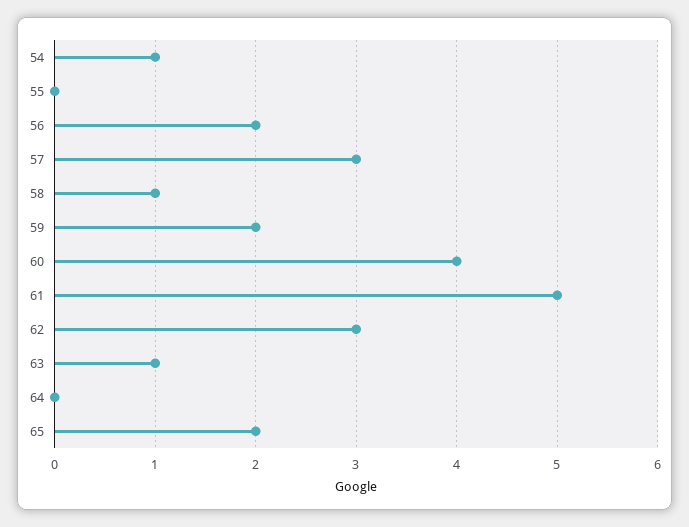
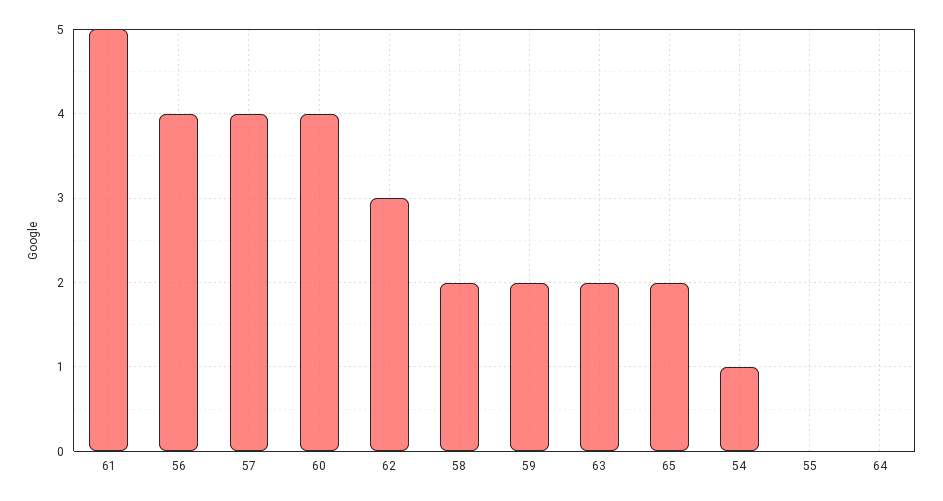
  {
    "54": 1,
    "55": 0,
-   "56": 2,
+   "56": 4,
-   "57": 3,
+   "57": 4,
-   "58": 1,
+   "58": 2,
    "59": 2,
    "60": 4,
    "61": 5,
    "62": 3,
-   "63": 1,
+   "63": 2,
    "64": 0,
    "65": 2
  }

